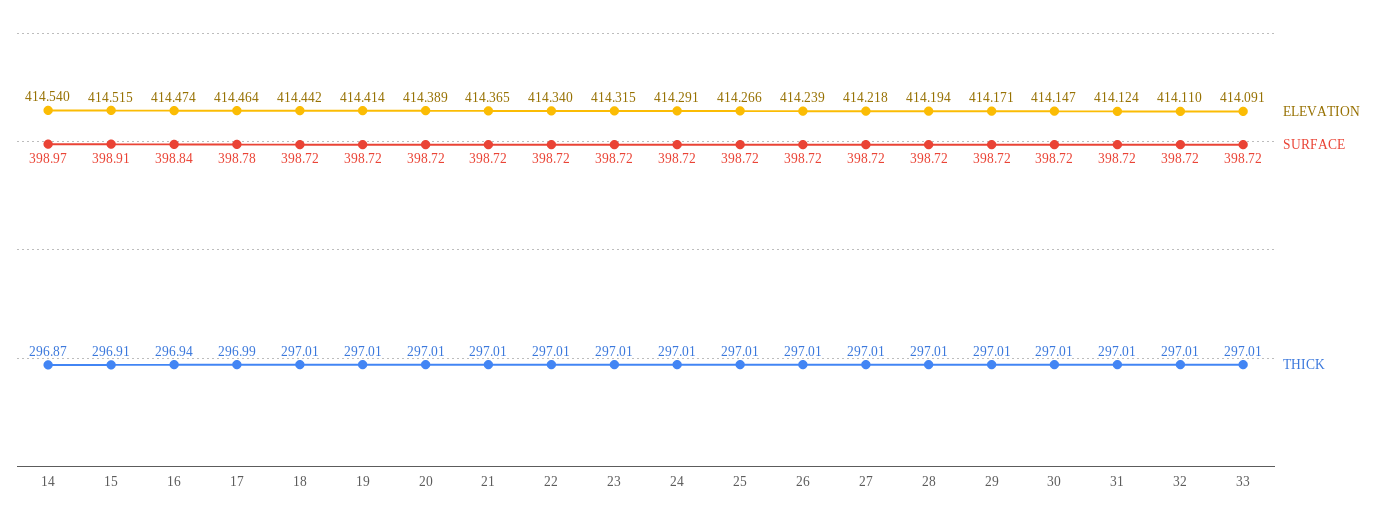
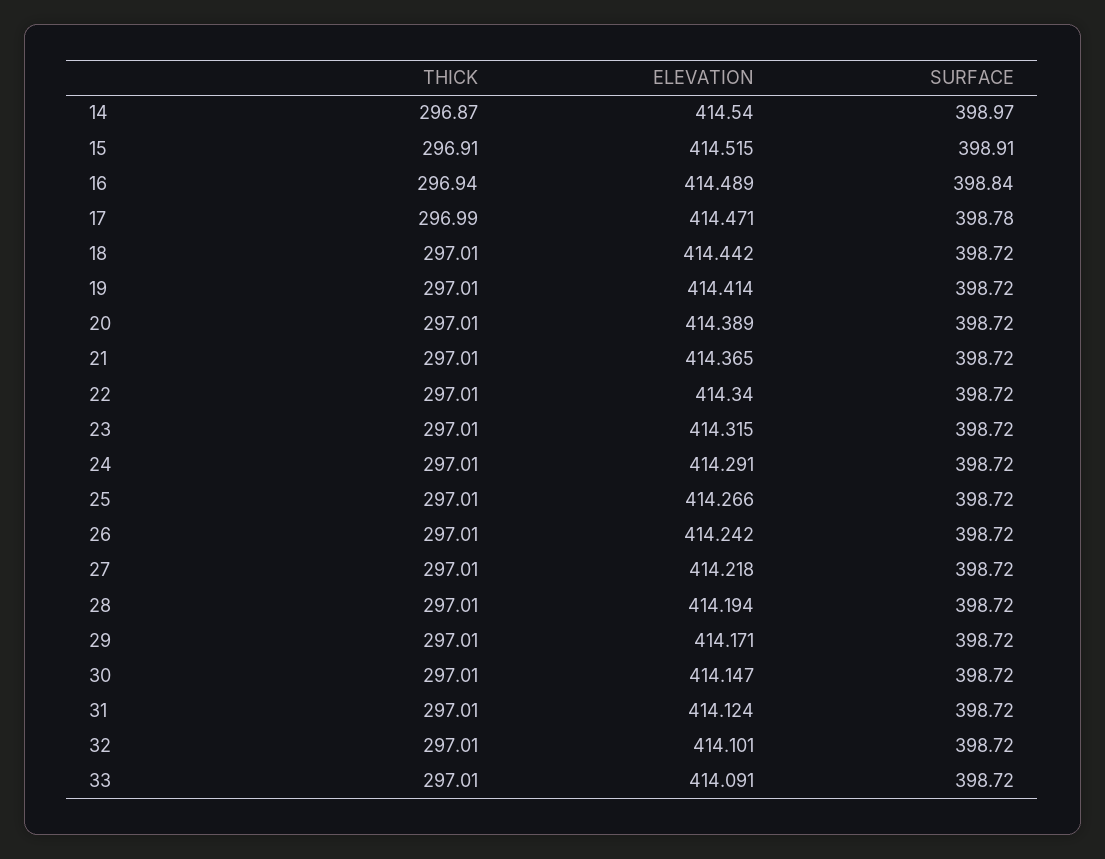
  {
    "ELEVATION": {
      "14": 414.54,
      "15": 414.515,
-     "16": 414.474,
+     "16": 414.489,
-     "17": 414.464,
+     "17": 414.471,
      "18": 414.442,
      "19": 414.414,
      "20": 414.389,
      "21": 414.365,
      "22": 414.34,
      "23": 414.315,
      "24": 414.291,
      "25": 414.266,
-     "26": 414.239,
+     "26": 414.242,
      "27": 414.218,
      "28": 414.194,
      "29": 414.171,
      "30": 414.147,
      "31": 414.124,
-     "32": 414.11,
+     "32": 414.101,
      "33": 414.091
    },
    "SURFACE": {
      "14": 398.97,
      "15": 398.91,
      "16": 398.84,
      "17": 398.78,
      "18": 398.72,
      "19": 398.72,
      "20": 398.72,
      "21": 398.72,
      "22": 398.72,
      "23": 398.72,
      "24": 398.72,
      "25": 398.72,
      "26": 398.72,
      "27": 398.72,
      "28": 398.72,
      "29": 398.72,
      "30": 398.72,
      "31": 398.72,
      "32": 398.72,
      "33": 398.72
    },
    "THICK": {
      "14": 296.87,
      "15": 296.91,
      "16": 296.94,
      "17": 296.99,
      "18": 297.01,
      "19": 297.01,
      "20": 297.01,
      "21": 297.01,
      "22": 297.01,
      "23": 297.01,
      "24": 297.01,
      "25": 297.01,
      "26": 297.01,
      "27": 297.01,
      "28": 297.01,
      "29": 297.01,
      "30": 297.01,
      "31": 297.01,
      "32": 297.01,
      "33": 297.01
    }
  }

